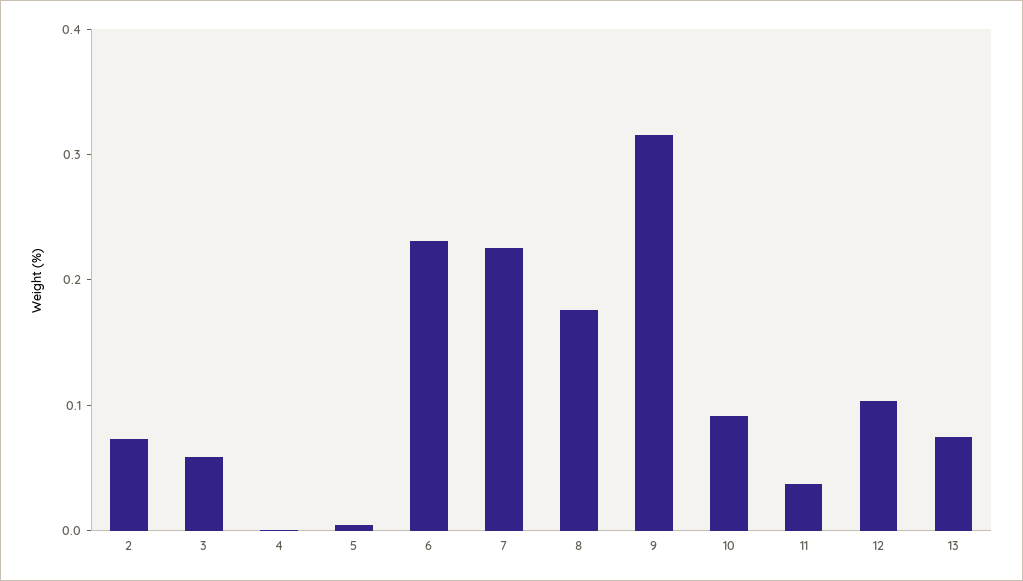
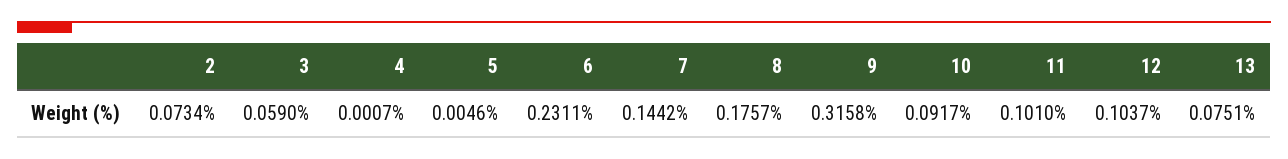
  {
    "2": 0.0734,
    "3": 0.059,
    "4": 0.0007,
    "5": 0.0046,
    "6": 0.2311,
-   "7": 0.22,
+   "7": 0.1442,
    "8": 0.1757,
    "9": 0.3158,
    "10": 0.0917,
-   "11": 0.04,
+   "11": 0.101,
    "12": 0.1037,
    "13": 0.0751
  }

